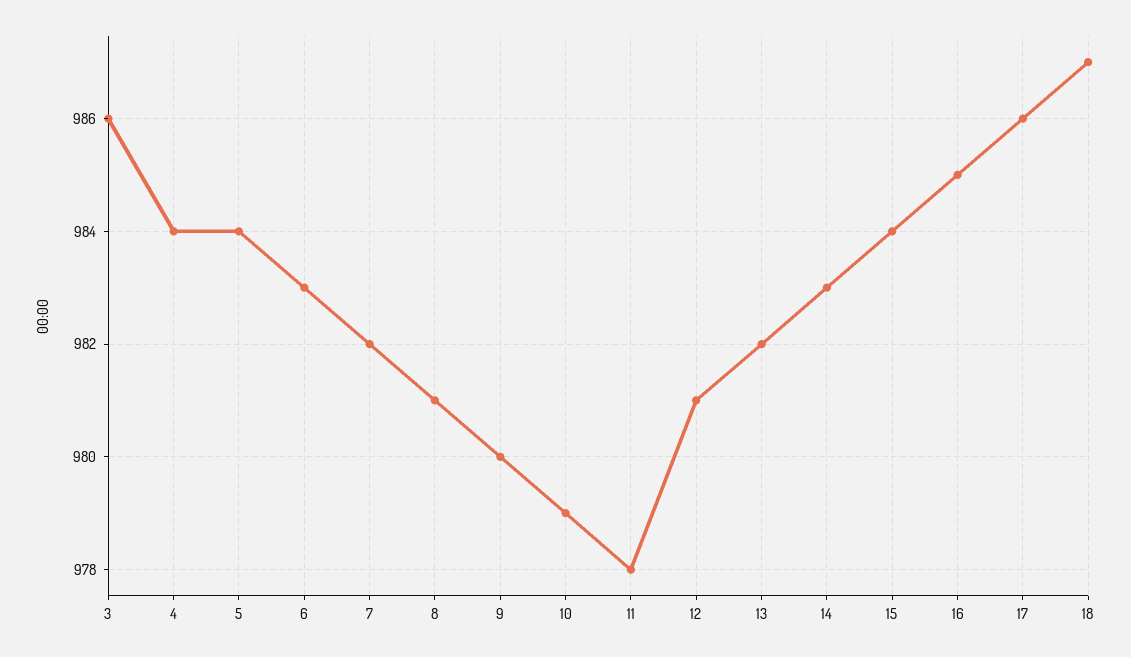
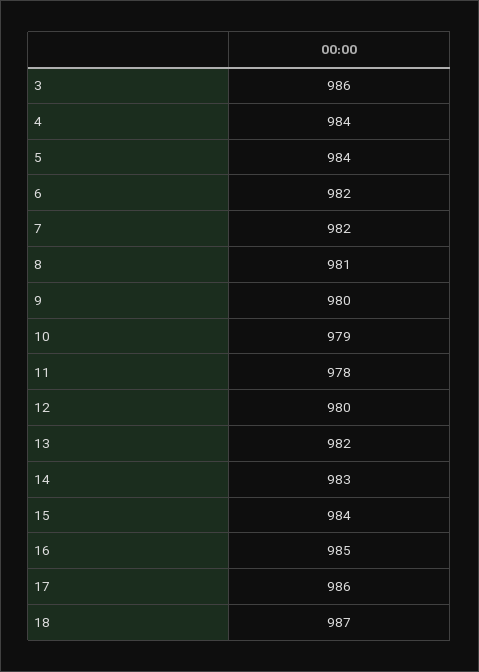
  {
    "3": 986,
    "4": 984,
    "5": 984,
-   "6": 983,
+   "6": 982,
    "7": 982,
    "8": 981,
    "9": 980,
    "10": 979,
    "11": 978,
-   "12": 981,
+   "12": 980,
    "13": 982,
    "14": 983,
    "15": 984,
    "16": 985,
    "17": 986,
    "18": 987
  }

